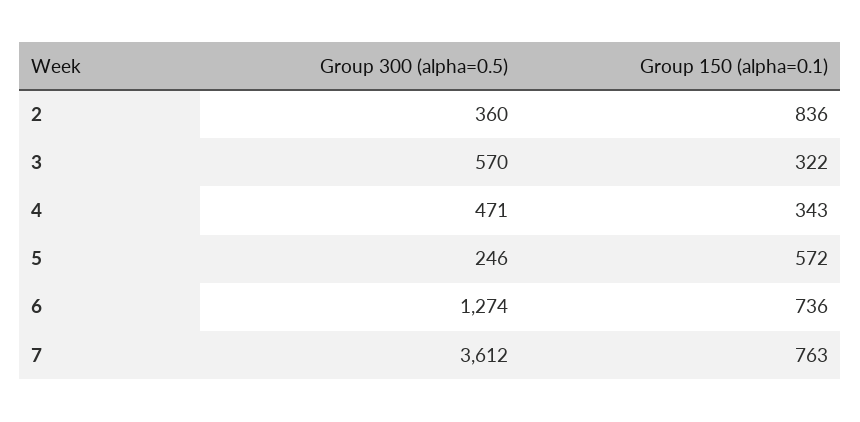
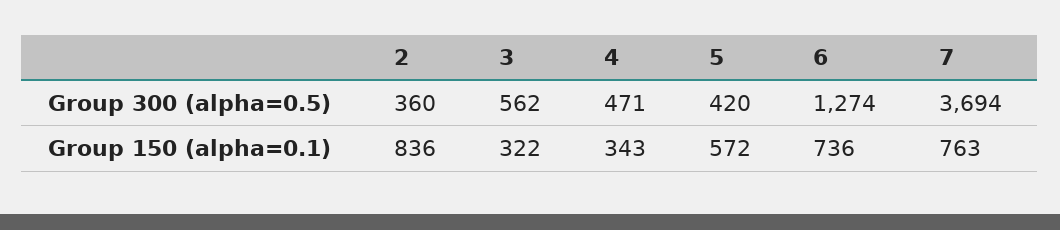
  {
    "Group 300 (alpha=0.5)": {
      "2": 360,
-     "3": 570,
+     "3": 562,
      "4": 471,
-     "5": 246,
+     "5": 420,
      "6": 1274,
-     "7": 3612
+     "7": 3694
    },
    "Group 150 (alpha=0.1)": {
      "2": 836,
      "3": 322,
      "4": 343,
      "5": 572,
      "6": 736,
      "7": 763
    }
  }

